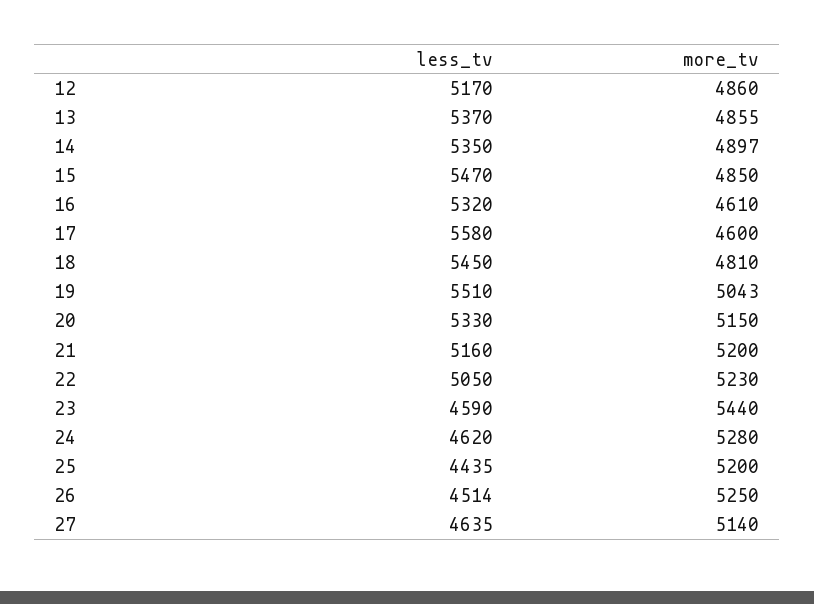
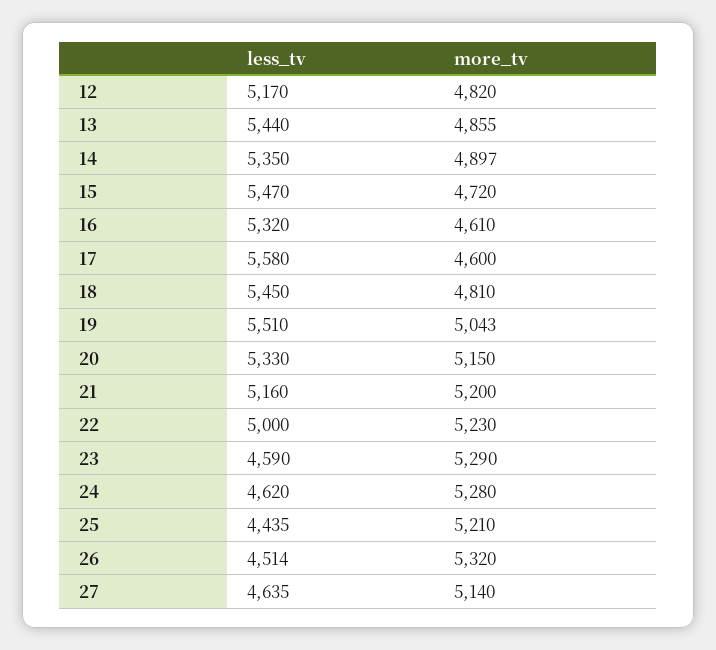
  {
    "less_tv": {
      "12": 5170,
-     "13": 5370,
+     "13": 5440,
      "14": 5350,
      "15": 5470,
      "16": 5320,
      "17": 5580,
      "18": 5450,
      "19": 5510,
      "20": 5330,
      "21": 5160,
-     "22": 5050,
+     "22": 5000,
      "23": 4590,
      "24": 4620,
      "25": 4435,
      "26": 4514,
      "27": 4635
    },
    "more_tv": {
-     "12": 4860,
+     "12": 4820,
      "13": 4855,
      "14": 4897,
-     "15": 4850,
+     "15": 4720,
      "16": 4610,
      "17": 4600,
      "18": 4810,
      "19": 5043,
      "20": 5150,
      "21": 5200,
      "22": 5230,
-     "23": 5440,
+     "23": 5290,
      "24": 5280,
-     "25": 5200,
+     "25": 5210,
-     "26": 5250,
+     "26": 5320,
      "27": 5140
    }
  }

